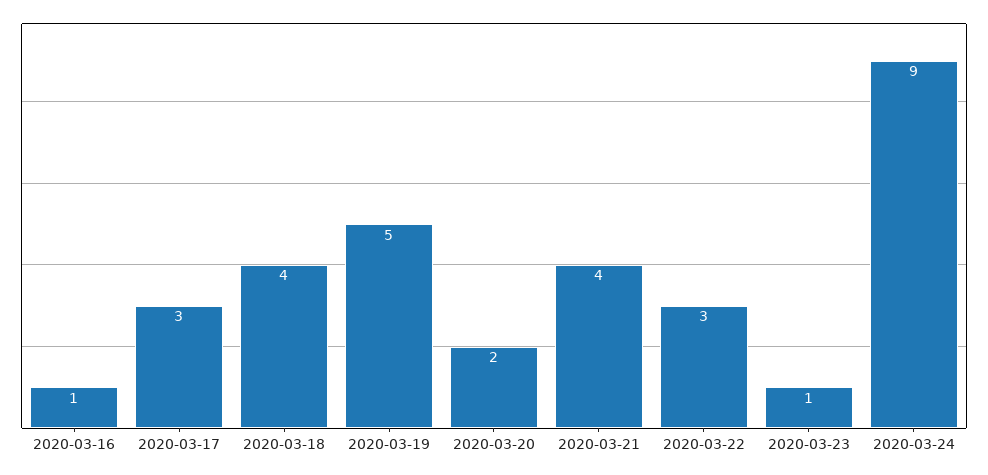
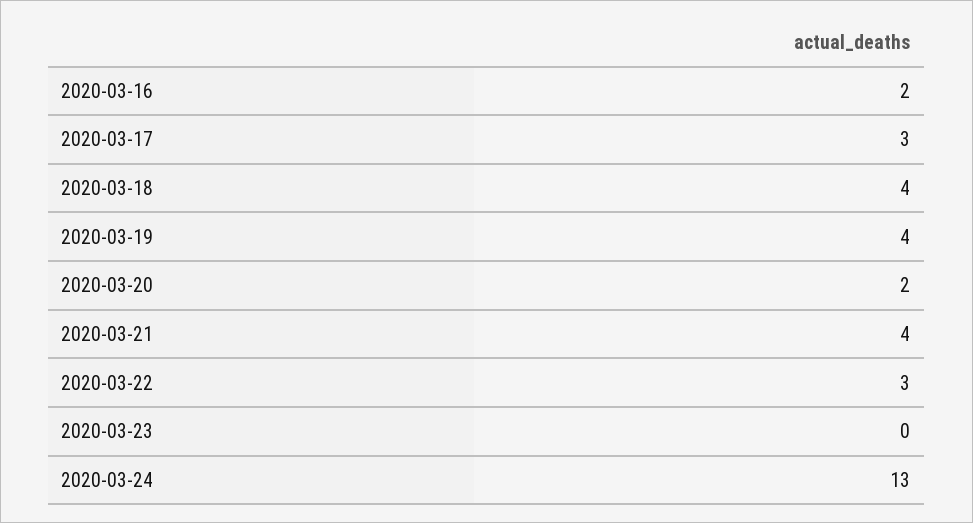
  {
-   "2020-03-16": 1,
+   "2020-03-16": 2,
    "2020-03-17": 3,
    "2020-03-18": 4,
-   "2020-03-19": 5,
+   "2020-03-19": 4,
    "2020-03-20": 2,
    "2020-03-21": 4,
    "2020-03-22": 3,
-   "2020-03-23": 1,
+   "2020-03-23": 0,
-   "2020-03-24": 9
+   "2020-03-24": 13
  }

